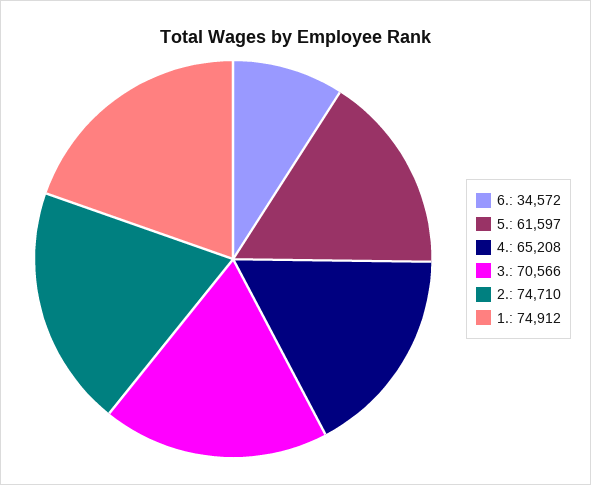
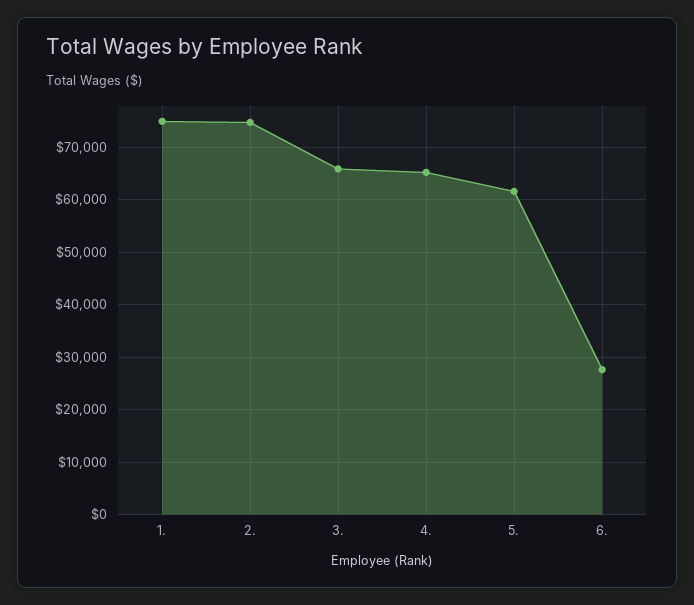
  {
-   "6.": 34572,
+   "6.": 28000,
    "5.": 61597,
    "4.": 65208,
-   "3.": 70566,
+   "3.": 66000,
    "2.": 74710,
    "1.": 74912
  }

